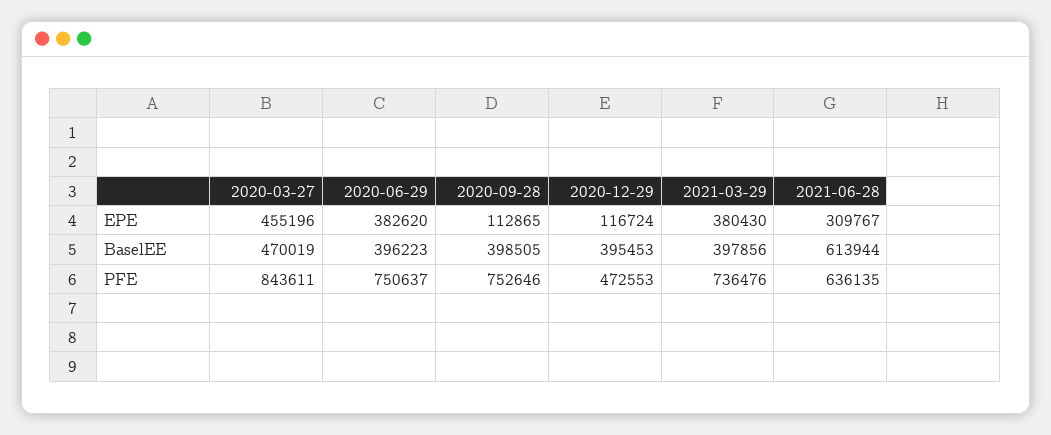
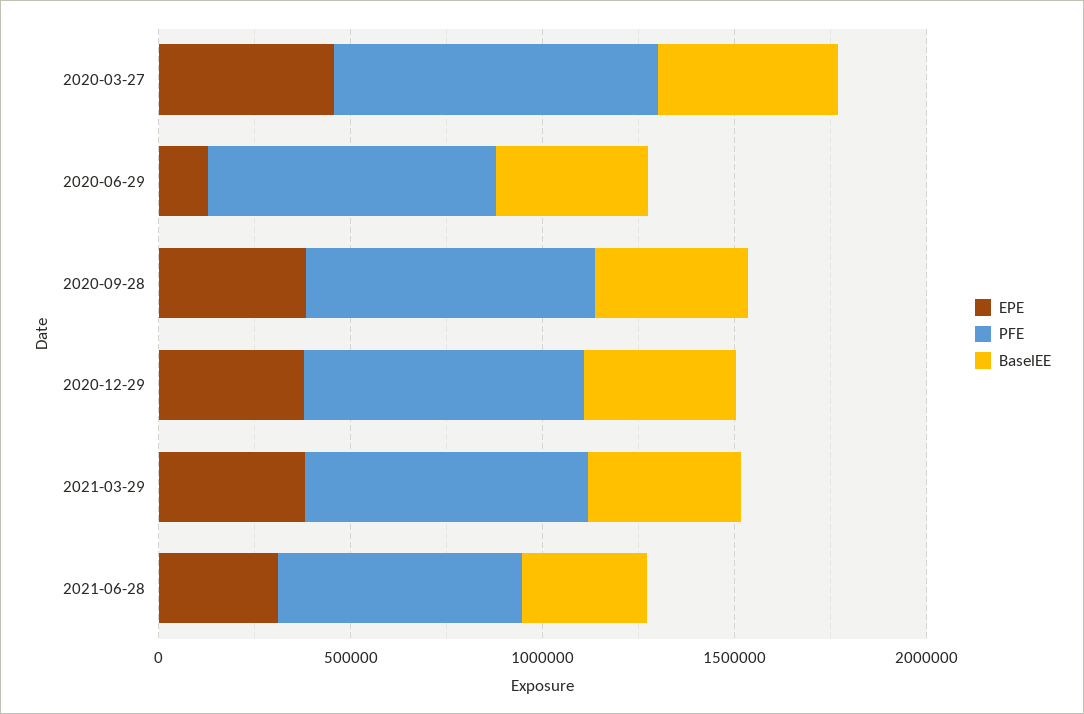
  {
    "EPE": {
      "2020-03-27": 455196,
-     "2020-06-29": 382620,
+     "2020-06-29": 100000,
-     "2020-09-28": 112865,
+     "2020-09-28": 400000,
-     "2020-12-29": 116724,
+     "2020-12-29": 400000,
      "2021-03-29": 380430,
      "2021-06-28": 309767
    },
    "BaselEE": {
      "2020-03-27": 470019,
      "2020-06-29": 396223,
      "2020-09-28": 398505,
      "2020-12-29": 395453,
      "2021-03-29": 397856,
-     "2021-06-28": 613944
+     "2021-06-28": 300000
    },
    "PFE": {
      "2020-03-27": 843611,
      "2020-06-29": 750637,
      "2020-09-28": 752646,
-     "2020-12-29": 472553,
+     "2020-12-29": 700000,
      "2021-03-29": 736476,
      "2021-06-28": 636135
    }
  }

